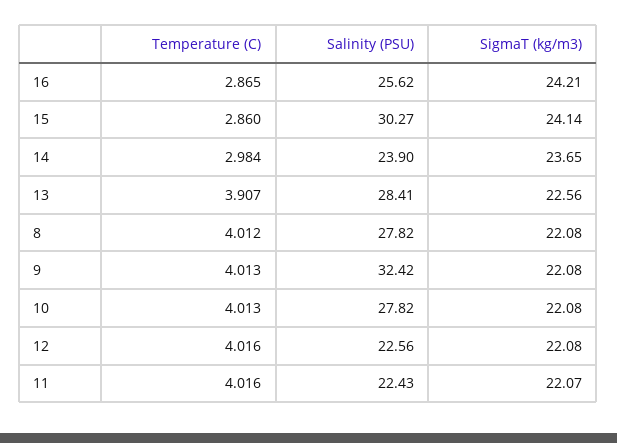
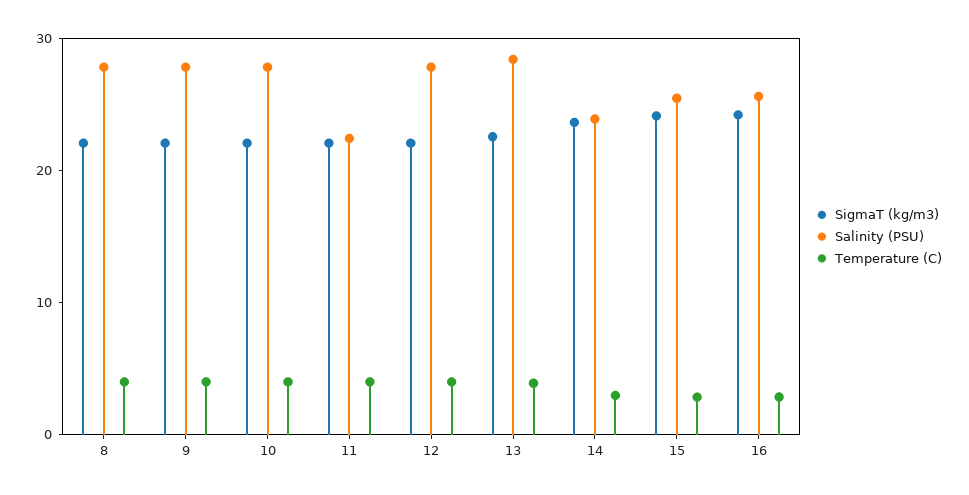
  {
    "Temperature (C)": {
      "16": 2.865,
      "15": 2.86,
      "14": 2.984,
      "13": 3.907,
      "8": 4.012,
      "9": 4.013,
      "10": 4.013,
      "12": 4.016,
      "11": 4.016
    },
    "Salinity (PSU)": {
      "16": 25.62,
-     "15": 30.27,
+     "15": 26,
      "14": 23.9,
      "13": 28.41,
      "8": 27.82,
-     "9": 32.42,
+     "9": 28,
      "10": 27.82,
-     "12": 22.56,
+     "12": 28,
      "11": 22.43
    },
    "SigmaT (kg/m3)": {
      "16": 24.21,
      "15": 24.14,
      "14": 23.65,
      "13": 22.56,
      "8": 22.08,
      "9": 22.08,
      "10": 22.08,
      "12": 22.08,
      "11": 22.07
    }
  }

